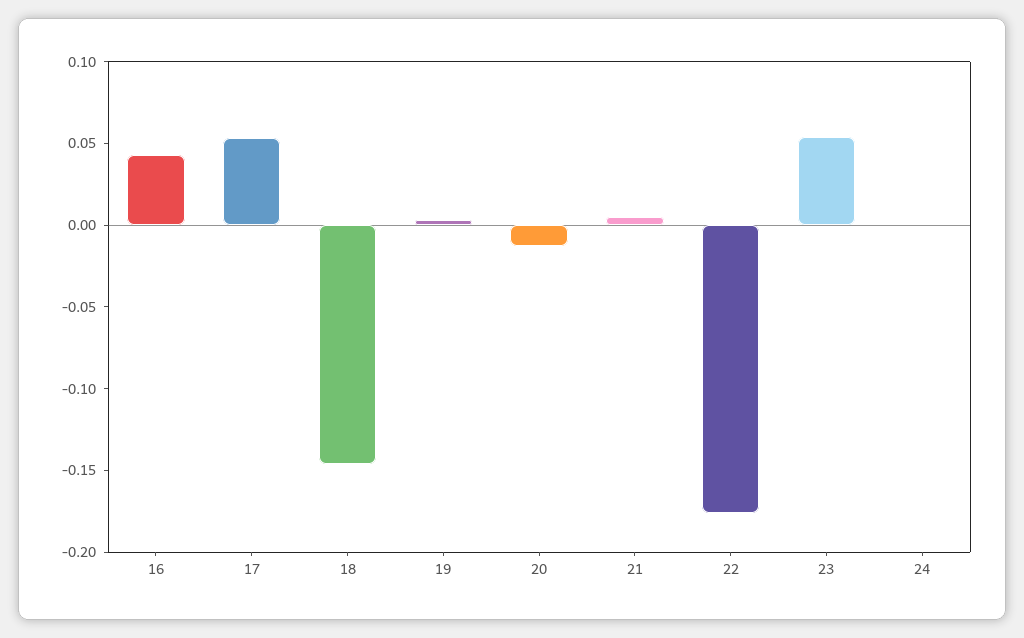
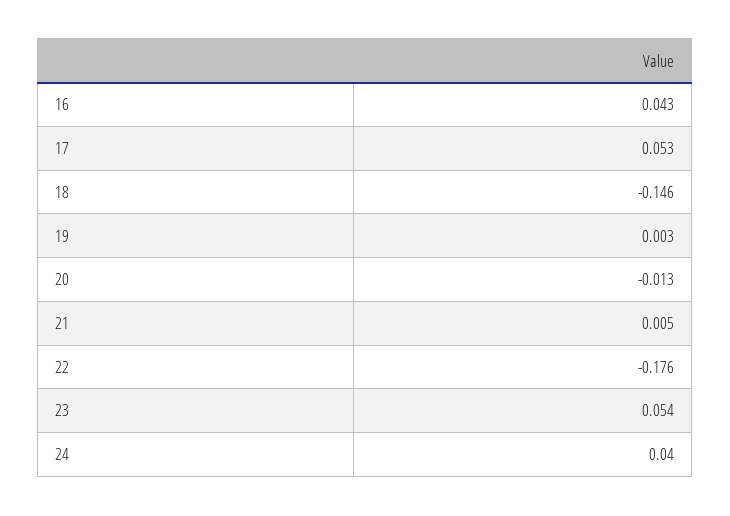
  {
    "16": 0.043,
    "17": 0.053,
    "18": -0.146,
    "19": 0.003,
    "20": -0.013,
    "21": 0.005,
    "22": -0.176,
    "23": 0.054,
-   "24": 0
+   "24": 0.04
  }

